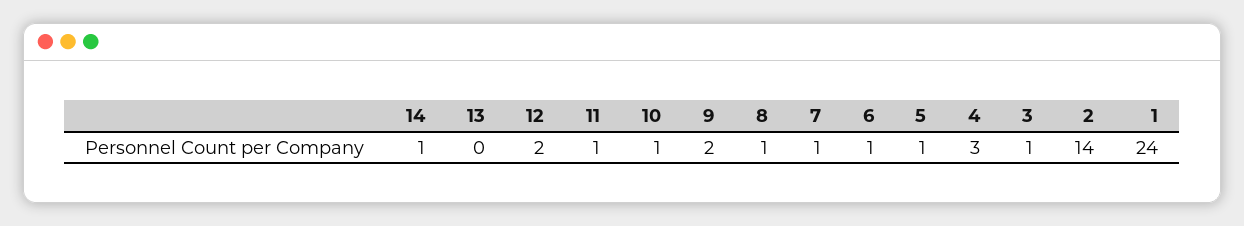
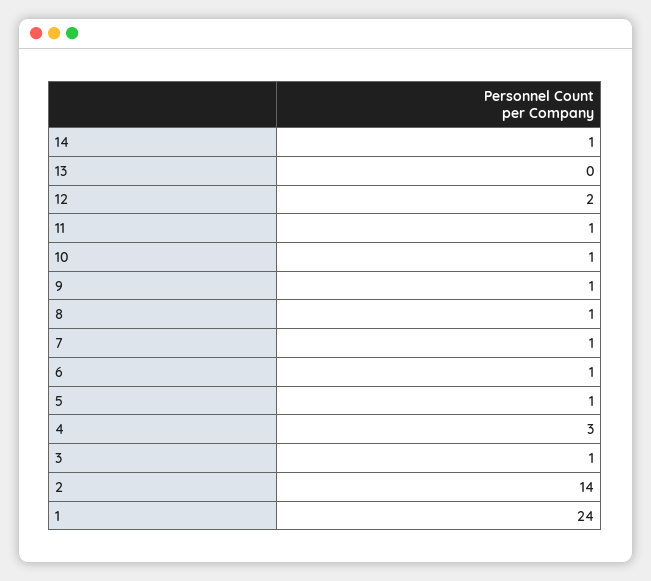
  {
    "14": 1,
    "13": 0,
    "12": 2,
    "11": 1,
    "10": 1,
-   "9": 2,
+   "9": 1,
    "8": 1,
    "7": 1,
    "6": 1,
    "5": 1,
    "4": 3,
    "3": 1,
    "2": 14,
    "1": 24
  }

